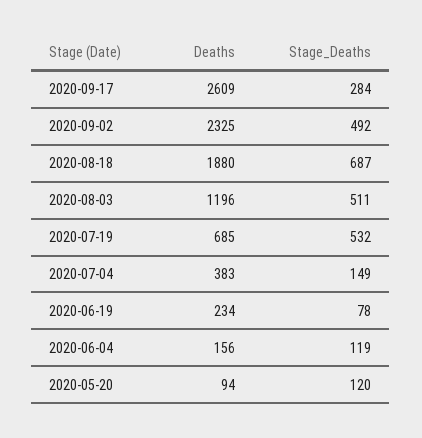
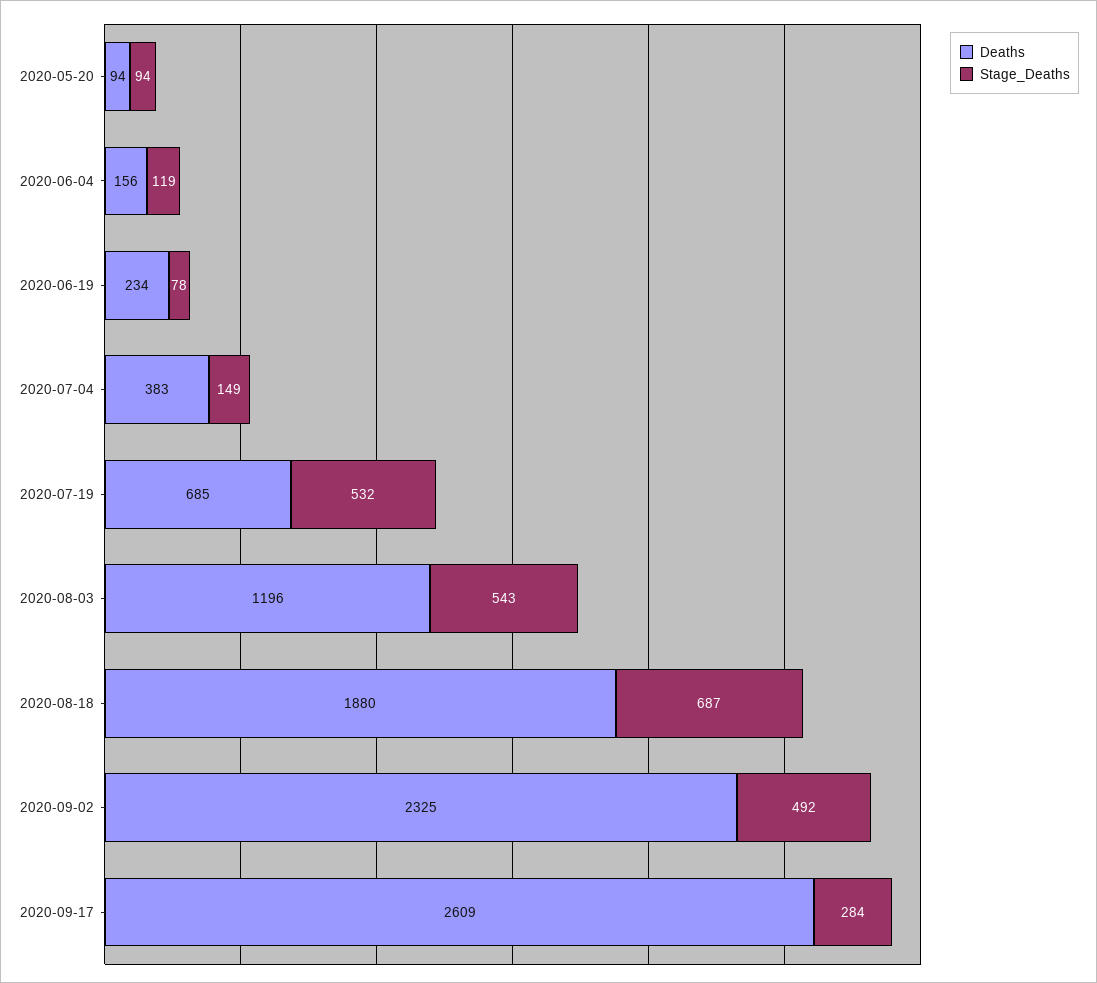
  {
    "Deaths": {
      "2020-09-17": 2609,
      "2020-09-02": 2325,
      "2020-08-18": 1880,
      "2020-08-03": 1196,
      "2020-07-19": 685,
      "2020-07-04": 383,
      "2020-06-19": 234,
      "2020-06-04": 156,
      "2020-05-20": 94
    },
    "Stage_Deaths": {
      "2020-09-17": 284,
      "2020-09-02": 492,
      "2020-08-18": 687,
-     "2020-08-03": 511,
+     "2020-08-03": 543,
      "2020-07-19": 532,
      "2020-07-04": 149,
      "2020-06-19": 78,
      "2020-06-04": 119,
-     "2020-05-20": 120
+     "2020-05-20": 94
    }
  }

